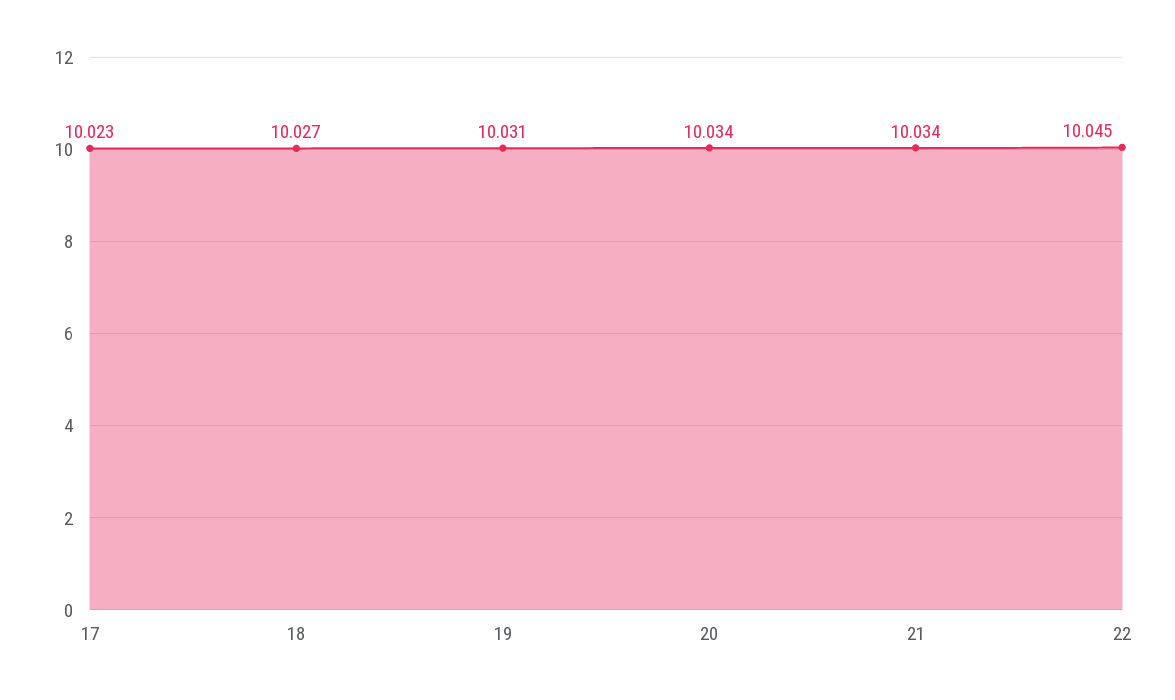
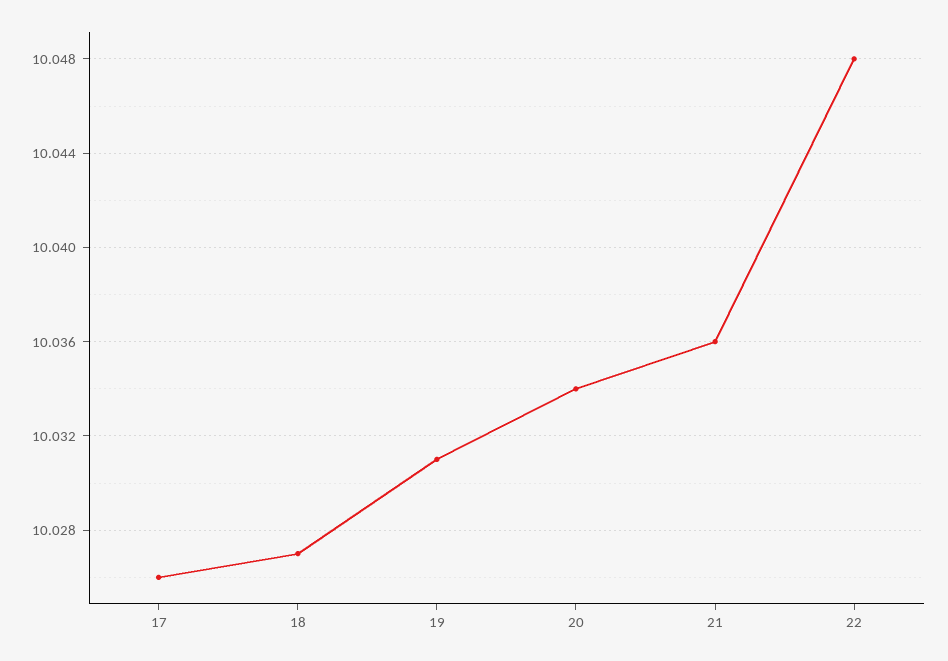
  {
-   "17": 10.023,
+   "17": 10.026,
    "18": 10.027,
    "19": 10.031,
    "20": 10.034,
-   "21": 10.034,
+   "21": 10.036,
-   "22": 10.045
+   "22": 10.048
  }

